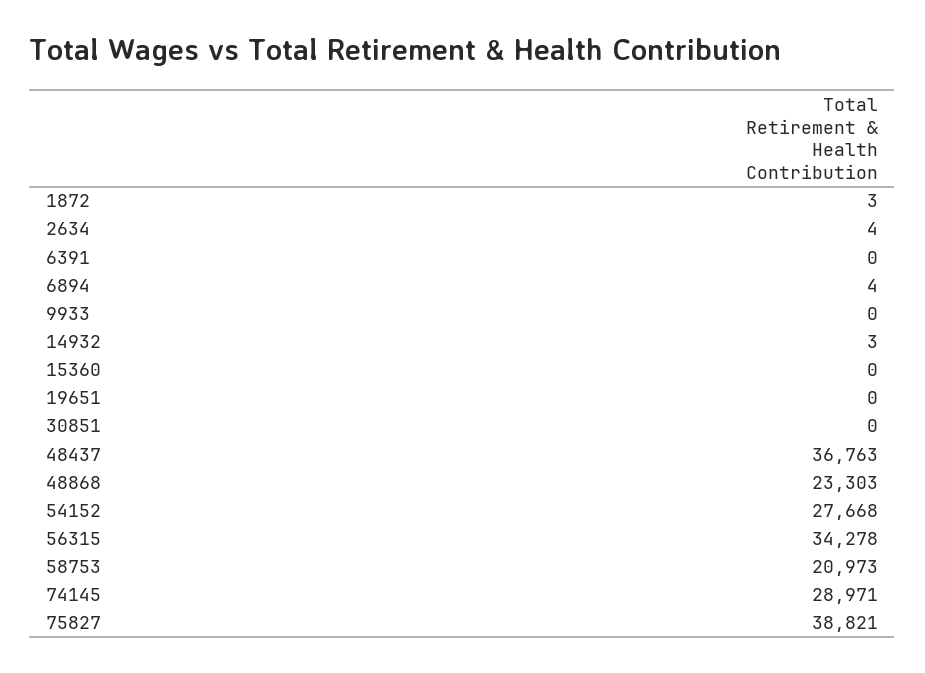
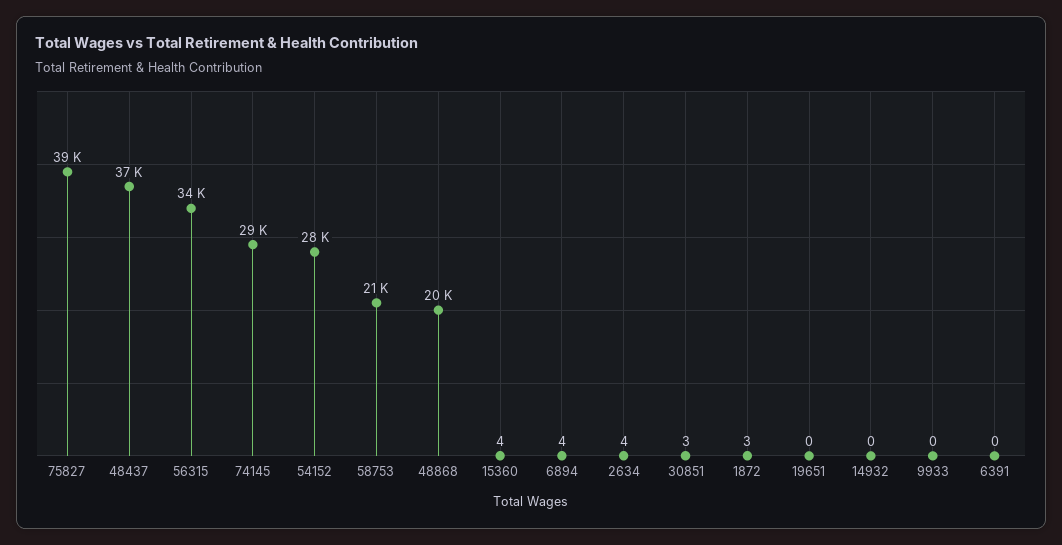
  {
    "1872": 3,
    "2634": 4,
    "6391": 0,
    "6894": 4,
    "9933": 0,
-   "14932": 3,
+   "14932": 0,
-   "15360": 0,
+   "15360": 4,
    "19651": 0,
-   "30851": 0,
+   "30851": 3,
    "48437": 36763,
-   "48868": 23303,
+   "48868": 20000,
    "54152": 27668,
    "56315": 34278,
    "58753": 20973,
    "74145": 28971,
    "75827": 38821
  }

